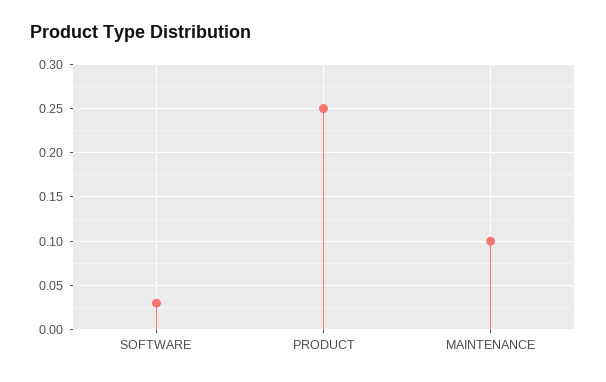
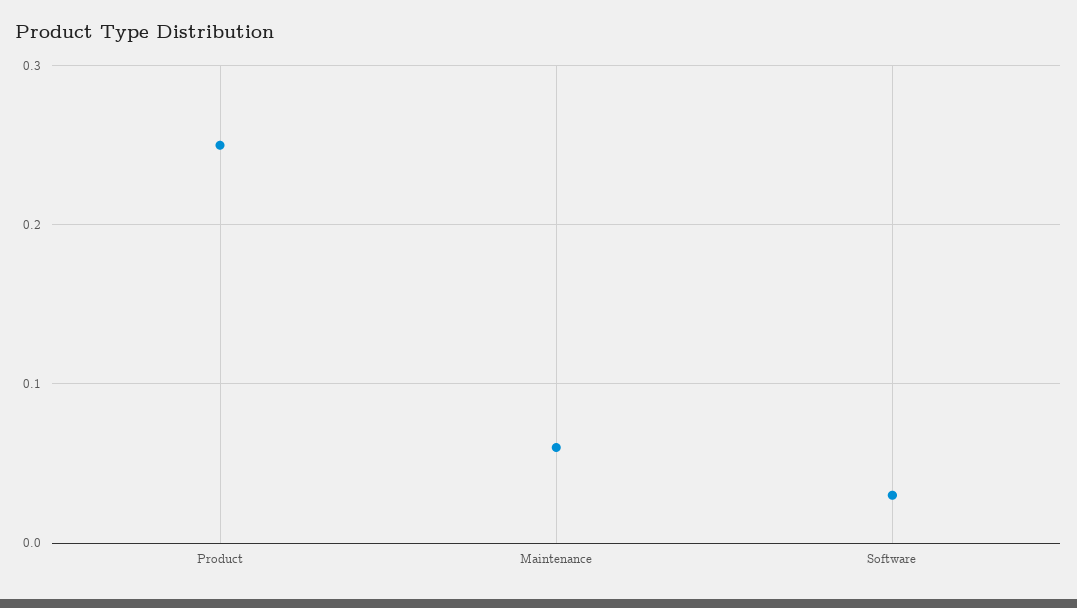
  {
    "SOFTWARE": 0.03,
    "PRODUCT": 0.25,
-   "MAINTENANCE": 0.1
+   "MAINTENANCE": 0.06
  }

